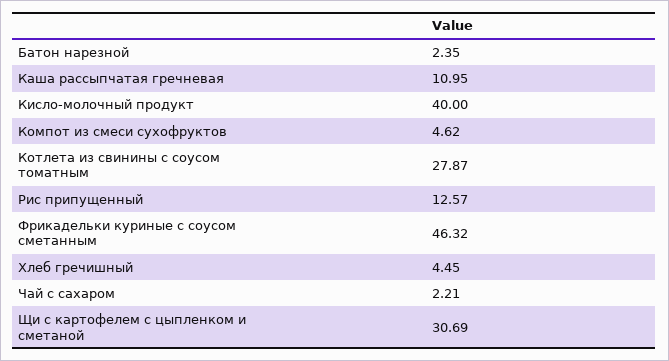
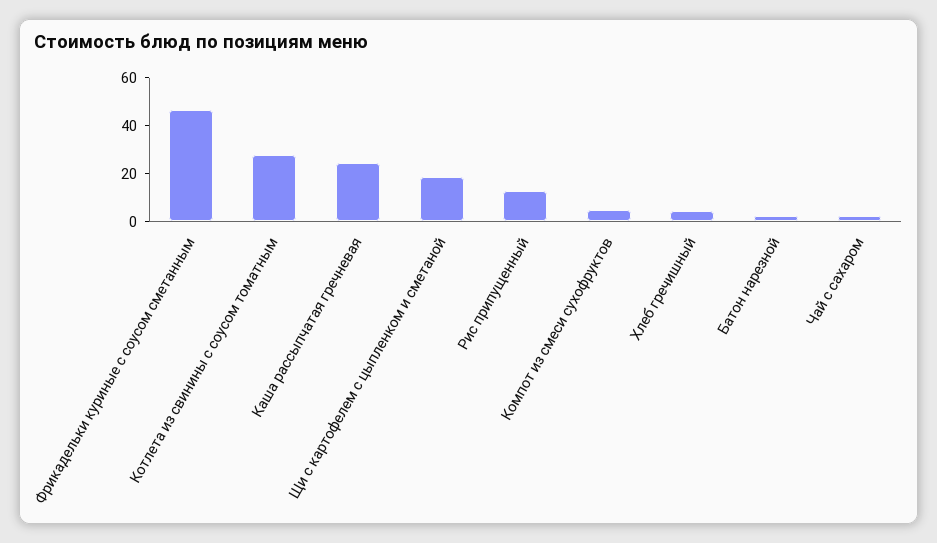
  {
    "Батон нарезной": 2.35,
-   "Каша рассыпчатая гречневая": 10.95,
+   "Каша рассыпчатая гречневая": 25,
-   "Кисло-молочный продукт": 40,
    "Компот из смеси сухофруктов": 4.62,
    "Котлета из свинины с соусом томатным": 27.87,
    "Рис припущенный": 12.57,
    "Фрикадельки куриные с соусом сметанным": 46.32,
    "Хлеб гречишный": 4.45,
    "Чай с сахаром": 2.21,
-   "Щи с картофелем с цыпленком и сметаной": 30.69
+   "Щи с картофелем с цыпленком и сметаной": 20
  }

